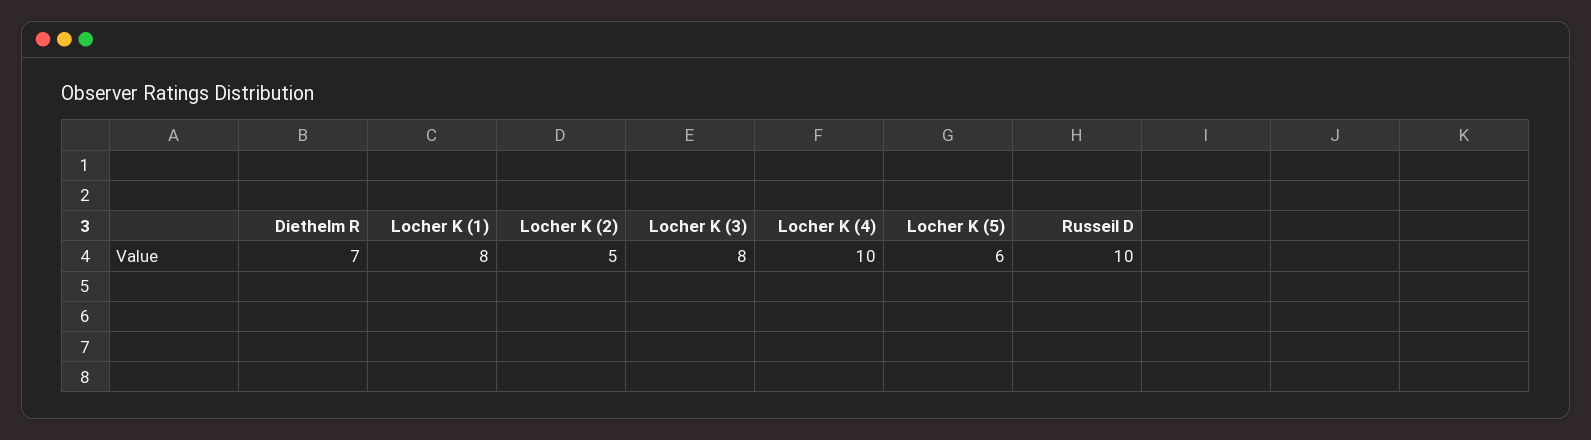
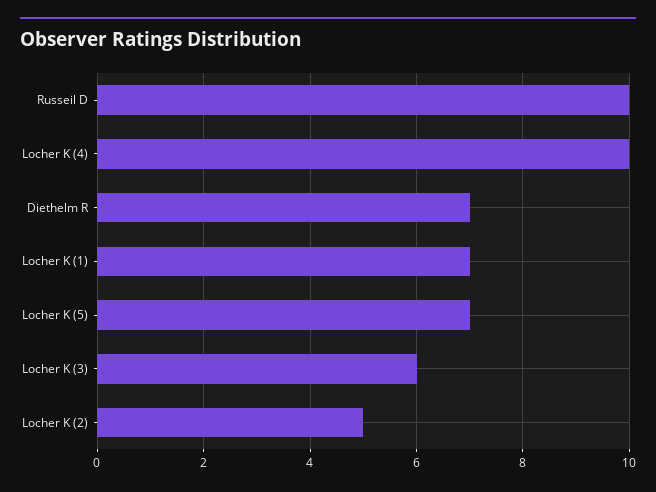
  {
    "Diethelm R": 7,
-   "Locher K (1)": 8,
+   "Locher K (1)": 7,
    "Locher K (2)": 5,
-   "Locher K (3)": 8,
+   "Locher K (3)": 6,
    "Locher K (4)": 10,
-   "Locher K (5)": 6,
+   "Locher K (5)": 7,
    "Russeil D": 10
  }

